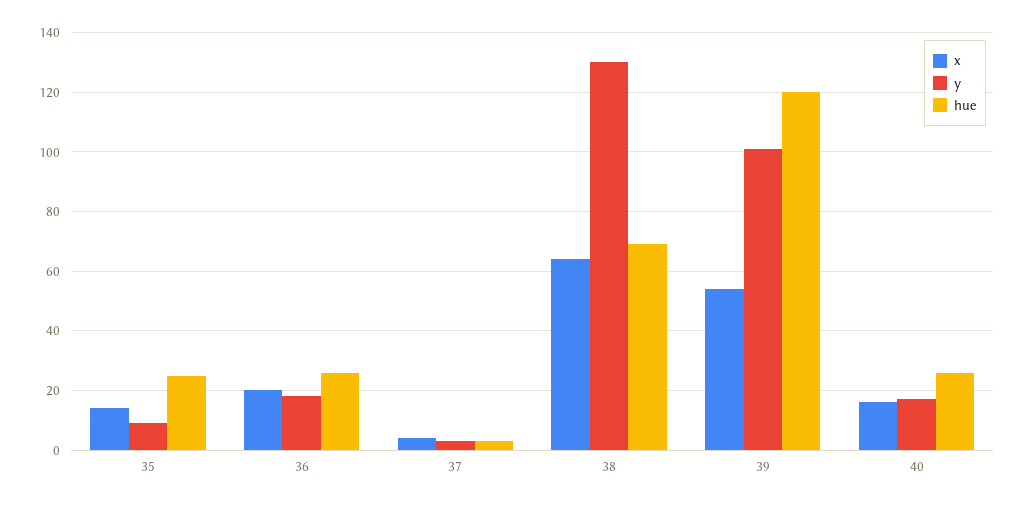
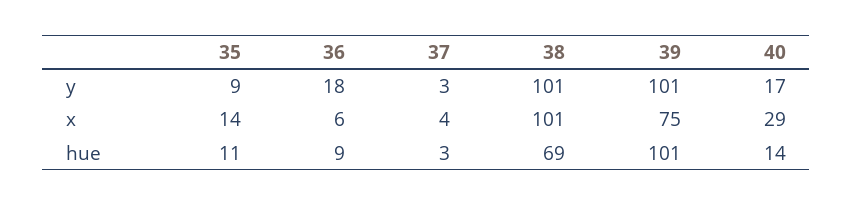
  {
    "x": {
      "35": 14,
-     "36": 20,
+     "36": 6,
      "37": 4,
-     "38": 65,
+     "38": 101,
-     "39": 55,
+     "39": 75,
-     "40": 15
+     "40": 29
    },
    "y": {
      "35": 9,
      "36": 18,
      "37": 3,
-     "38": 130,
+     "38": 101,
      "39": 101,
      "40": 17
    },
    "hue": {
-     "35": 25,
+     "35": 11,
-     "36": 25,
+     "36": 9,
      "37": 3,
      "38": 69,
-     "39": 120,
+     "39": 101,
-     "40": 25
+     "40": 14
    }
  }

